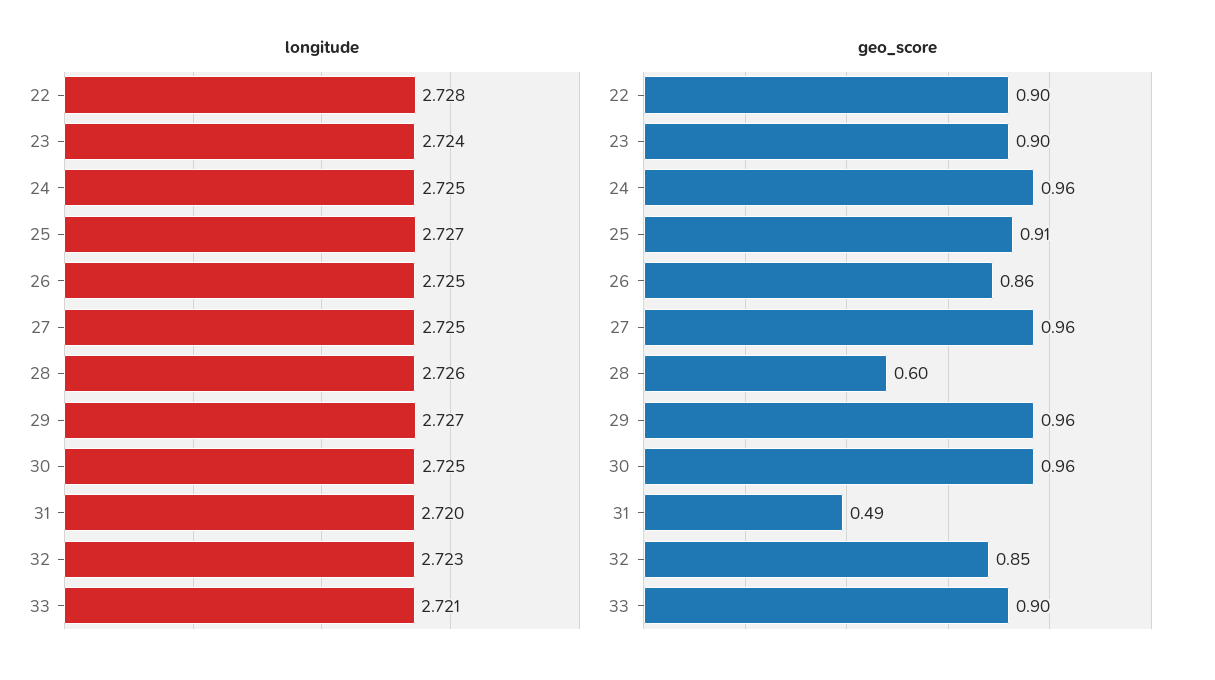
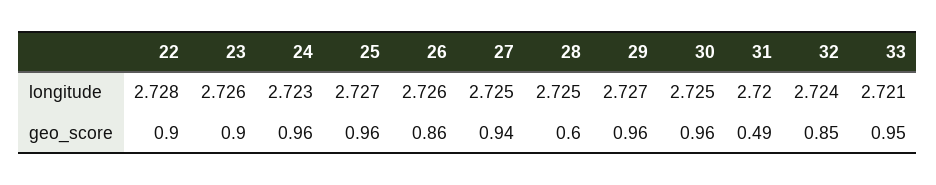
  {
    "longitude": {
      "22": 2.728,
-     "23": 2.724,
+     "23": 2.726,
-     "24": 2.725,
+     "24": 2.723,
      "25": 2.727,
-     "26": 2.725,
+     "26": 2.726,
      "27": 2.725,
-     "28": 2.726,
+     "28": 2.725,
      "29": 2.727,
      "30": 2.725,
      "31": 2.72,
-     "32": 2.723,
+     "32": 2.724,
      "33": 2.721
    },
    "geo_score": {
      "22": 0.9,
      "23": 0.9,
      "24": 0.96,
-     "25": 0.91,
+     "25": 0.96,
      "26": 0.86,
-     "27": 0.96,
+     "27": 0.94,
      "28": 0.6,
      "29": 0.96,
      "30": 0.96,
      "31": 0.49,
      "32": 0.85,
-     "33": 0.9
+     "33": 0.95
    }
  }

